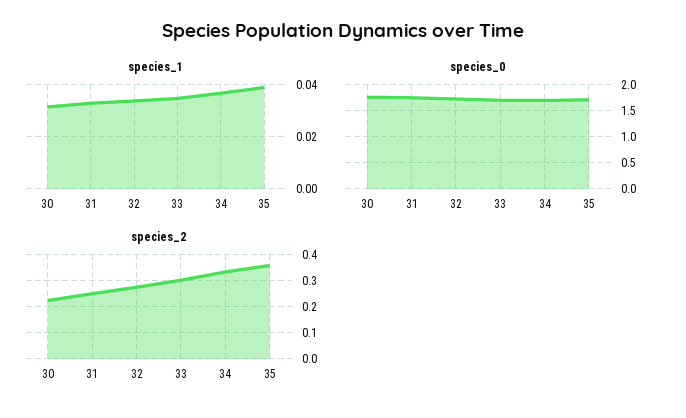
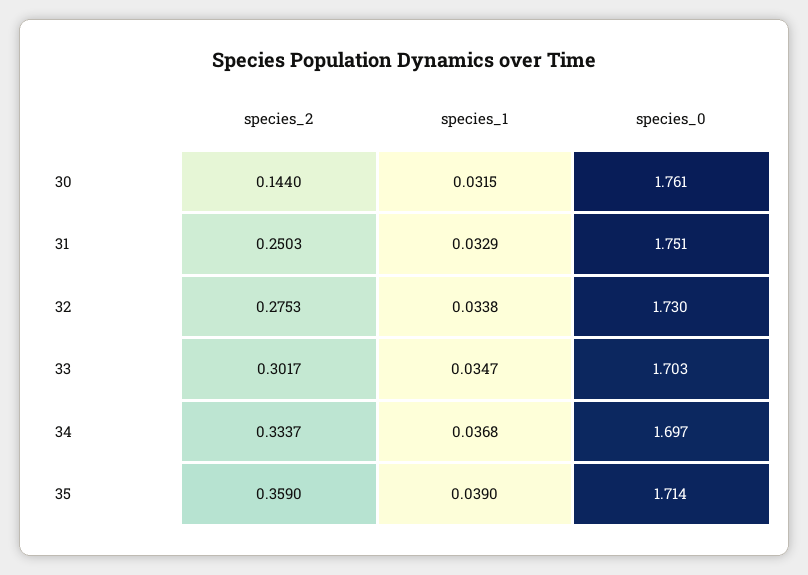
  {
    "species_1": {
      "30": 0.0315,
      "31": 0.0329,
      "32": 0.0338,
      "33": 0.0347,
      "34": 0.0368,
      "35": 0.039
    },
    "species_0": {
      "30": 1.761,
      "31": 1.751,
      "32": 1.73,
      "33": 1.703,
      "34": 1.697,
      "35": 1.714
    },
    "species_2": {
-     "30": 0.225,
+     "30": 0.144,
      "31": 0.2503,
      "32": 0.2753,
      "33": 0.3017,
      "34": 0.3337,
      "35": 0.359
    }
  }

